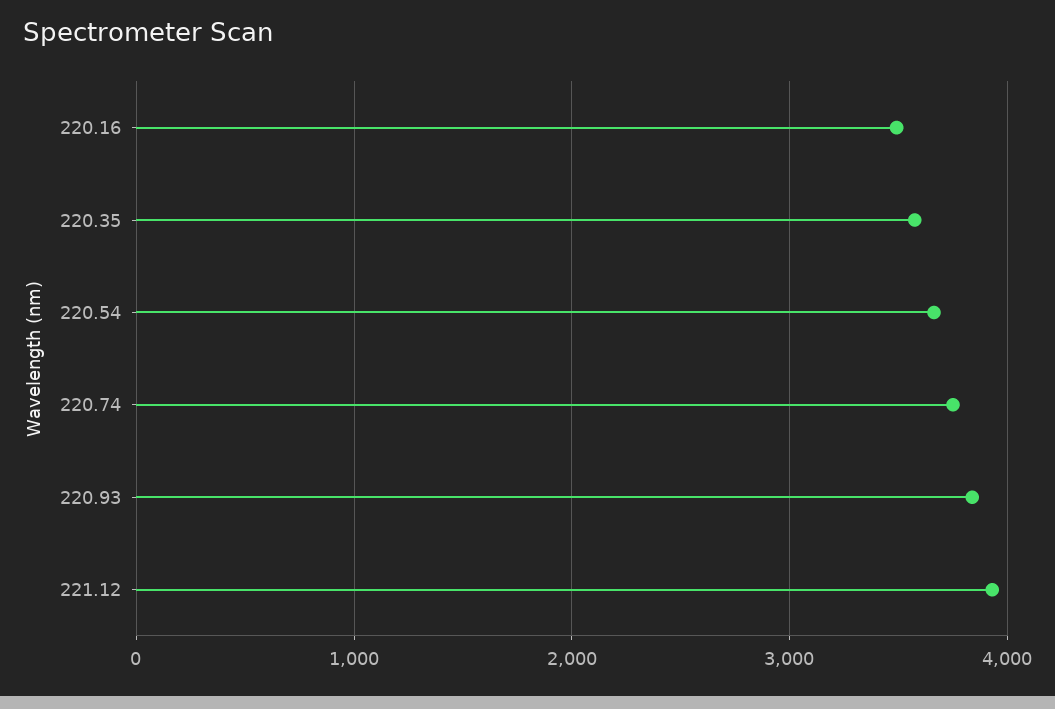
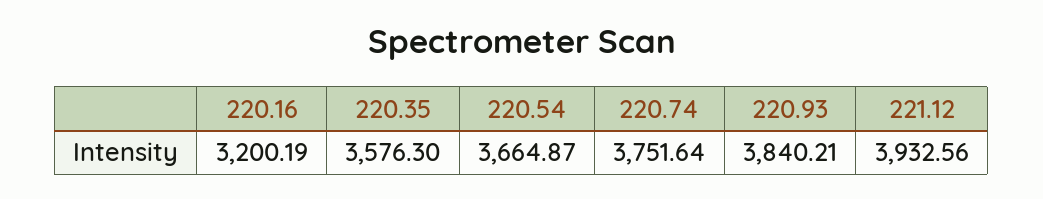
  {
-   "220.16": 3500,
+   "220.16": 3200.19,
    "220.35": 3576.3,
    "220.54": 3664.87,
    "220.74": 3751.64,
    "220.93": 3840.21,
    "221.12": 3932.56
  }

